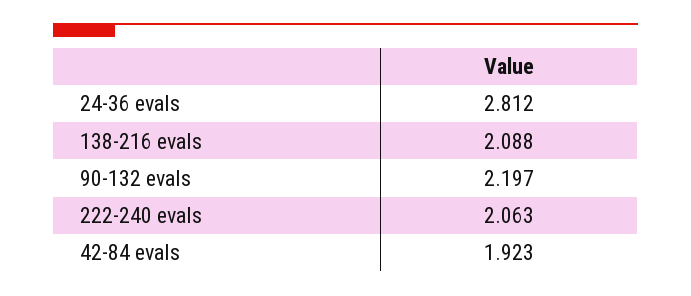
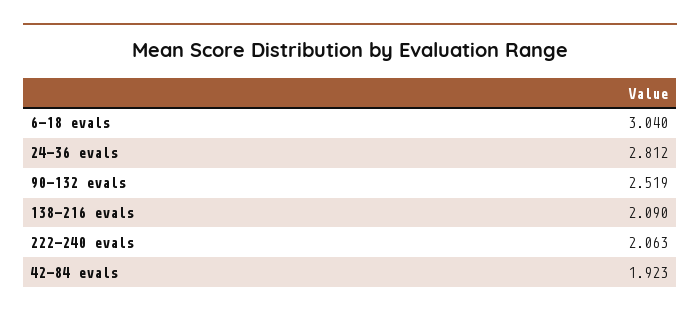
  {
    "24-36 evals": 2.812,
-   "138-216 evals": 2.088,
+   "138-216 evals": 2.09,
-   "90-132 evals": 2.197,
+   "90-132 evals": 2.519,
    "222-240 evals": 2.063,
-   "42-84 evals": 1.923
+   "42-84 evals": 1.923,
+   "6-18 evals": 3.04
  }

